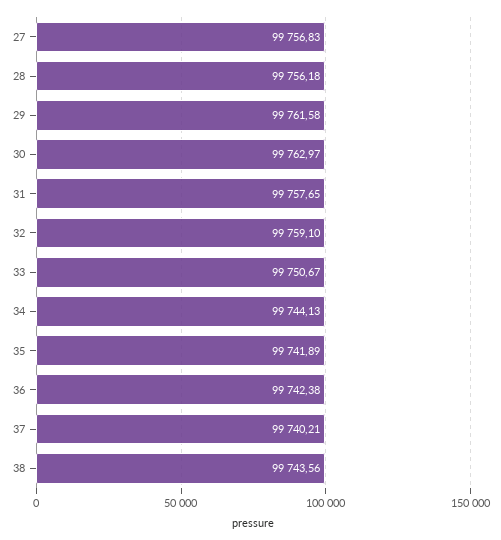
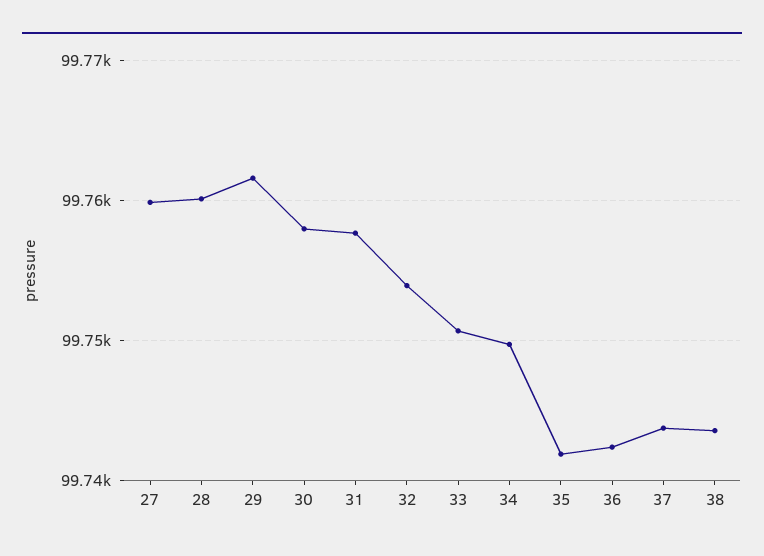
  {
-   "27": 99756.83,
+   "27": 99760,
-   "28": 99756.18,
+   "28": 99760,
    "29": 99761.58,
-   "30": 99762.97,
+   "30": 99758,
    "31": 99757.65,
-   "32": 99759.1,
+   "32": 99754,
    "33": 99750.67,
-   "34": 99744.13,
+   "34": 99750,
    "35": 99741.89,
    "36": 99742.38,
-   "37": 99740.21,
+   "37": 99744,
    "38": 99743.56
  }

